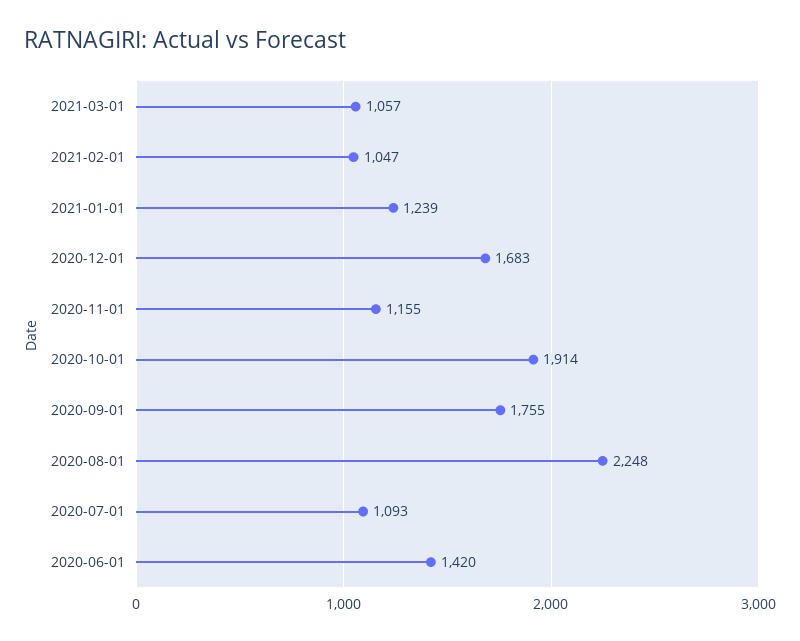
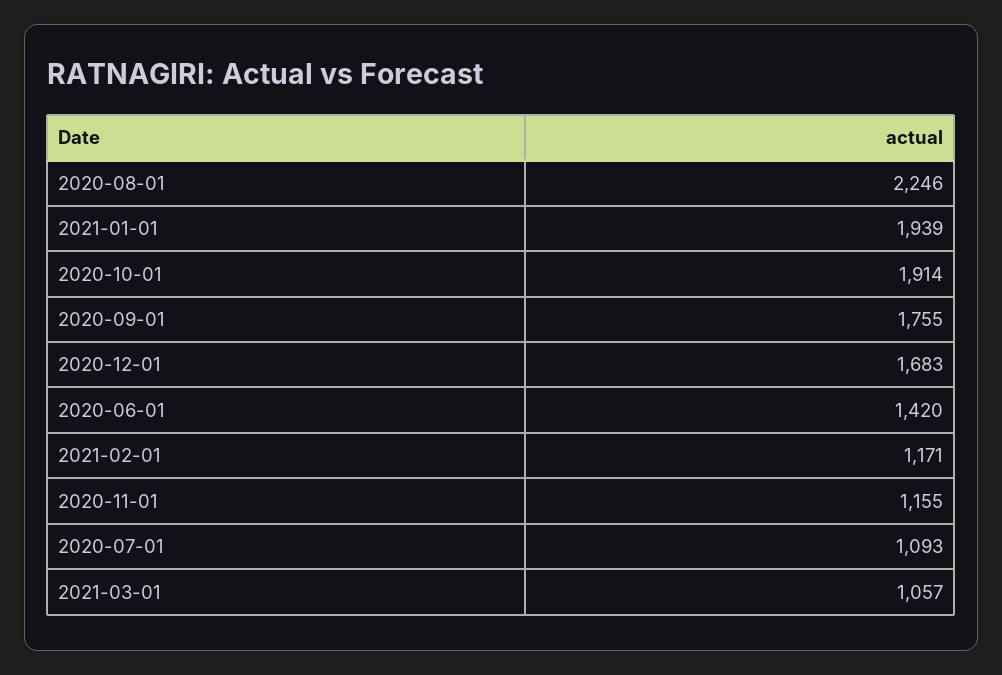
  {
    "2021-03-01": 1057,
-   "2021-02-01": 1047,
+   "2021-02-01": 1171,
-   "2021-01-01": 1239,
+   "2021-01-01": 1939,
    "2020-12-01": 1683,
    "2020-11-01": 1155,
    "2020-10-01": 1914,
    "2020-09-01": 1755,
-   "2020-08-01": 2248,
+   "2020-08-01": 2246,
    "2020-07-01": 1093,
    "2020-06-01": 1420
  }

